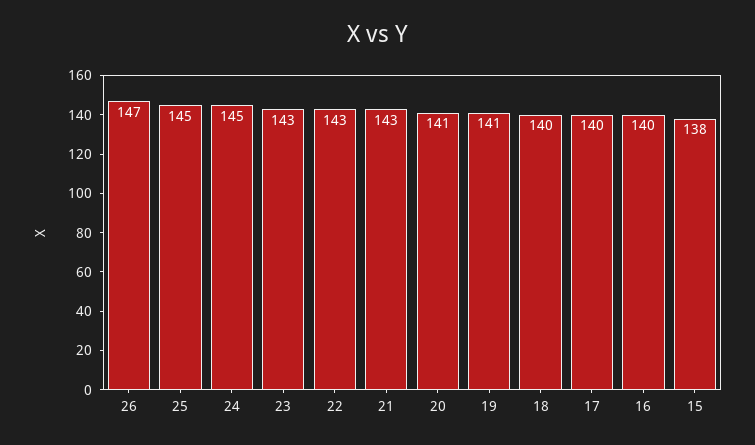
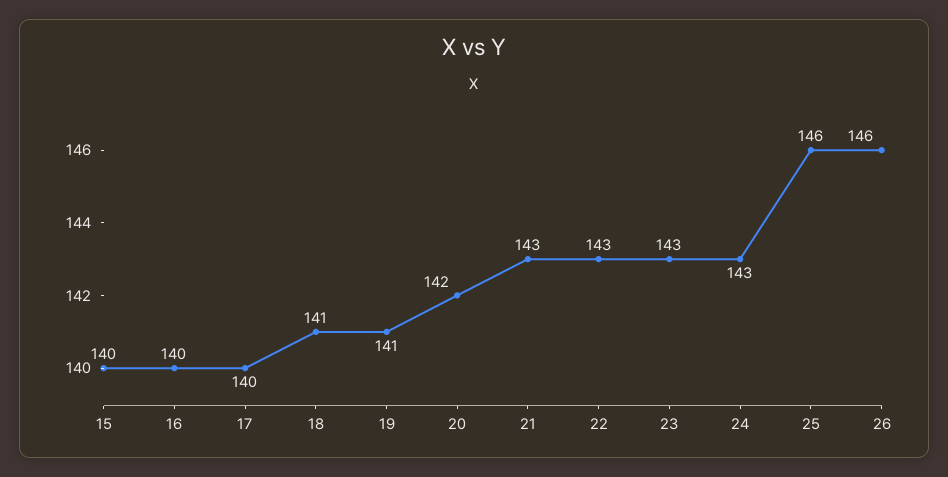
  {
-   "26": 147,
+   "26": 146,
-   "25": 145,
+   "25": 146,
-   "24": 145,
+   "24": 143,
    "23": 143,
    "22": 143,
    "21": 143,
-   "20": 141,
+   "20": 142,
    "19": 141,
-   "18": 140,
+   "18": 141,
    "17": 140,
    "16": 140,
-   "15": 138
+   "15": 140
  }

